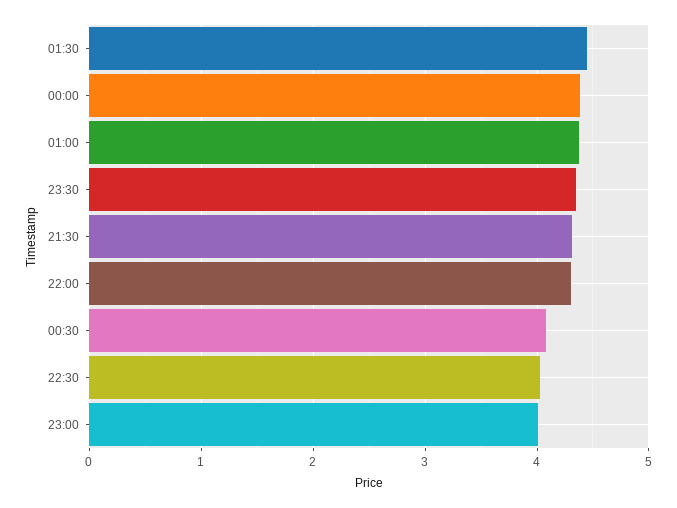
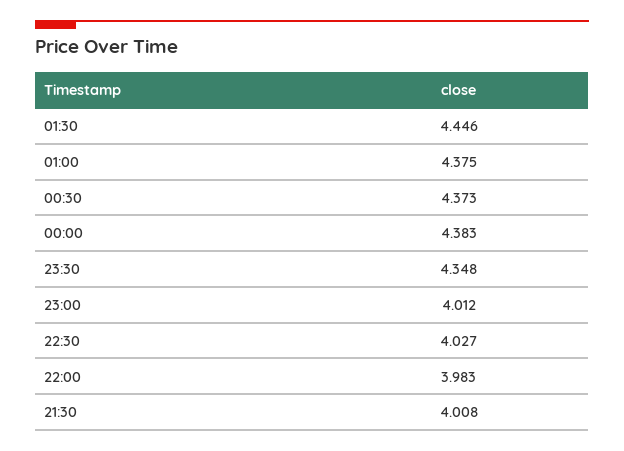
  {
    "01:30": 4.446,
    "00:00": 4.383,
    "01:00": 4.375,
    "23:30": 4.348,
-   "21:30": 4.3,
+   "21:30": 4.008,
-   "22:00": 4.3,
+   "22:00": 3.983,
-   "00:30": 4.1,
+   "00:30": 4.373,
    "22:30": 4.027,
    "23:00": 4.012
  }

